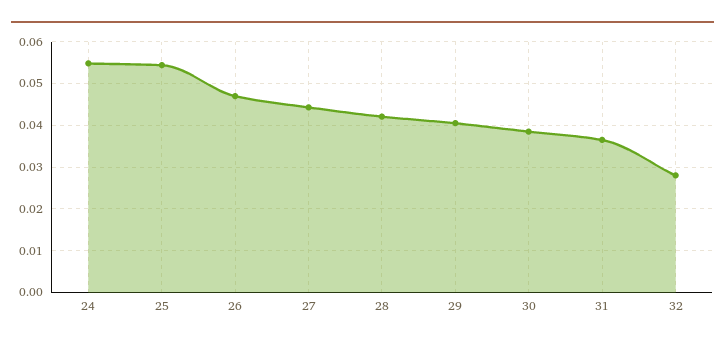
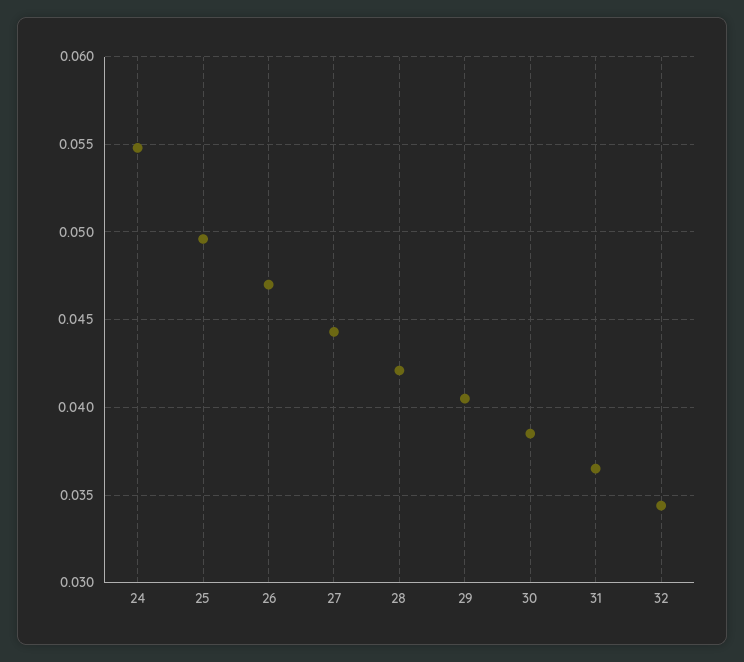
  {
    "24": 0.055,
-   "25": 0.054,
+   "25": 0.0495,
    "26": 0.047,
    "27": 0.0445,
    "28": 0.042,
    "29": 0.0405,
    "30": 0.0385,
    "31": 0.0365,
-   "32": 0.028
+   "32": 0.0345
  }

